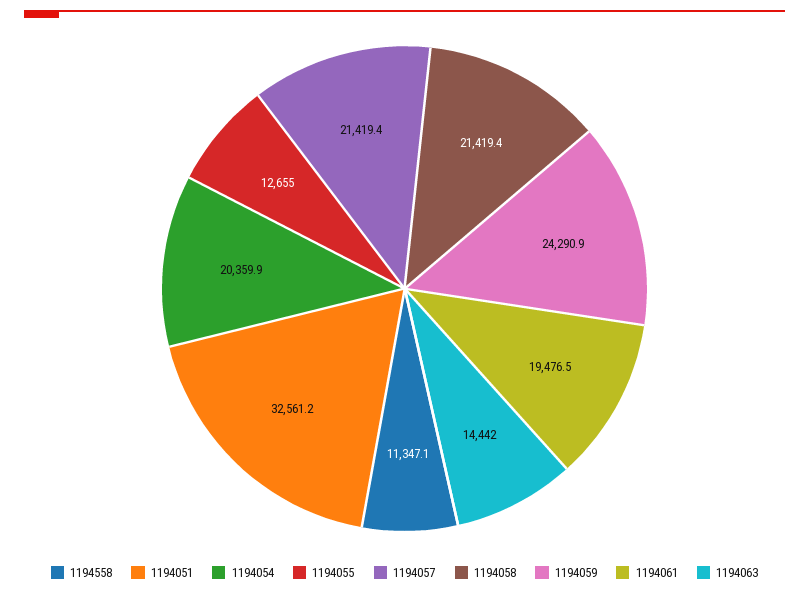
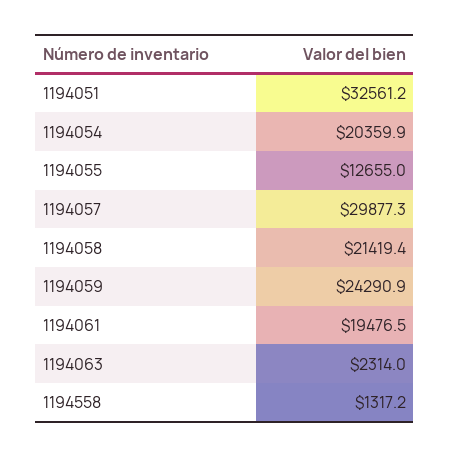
  {
-   "1194558": 11347.1,
+   "1194558": 1317.2,
    "1194051": 32561.2,
    "1194054": 20359.9,
    "1194055": 12655,
-   "1194057": 21419.4,
+   "1194057": 29877.3,
    "1194058": 21419.4,
    "1194059": 24290.9,
    "1194061": 19476.5,
-   "1194063": 14442
+   "1194063": 2314
  }

